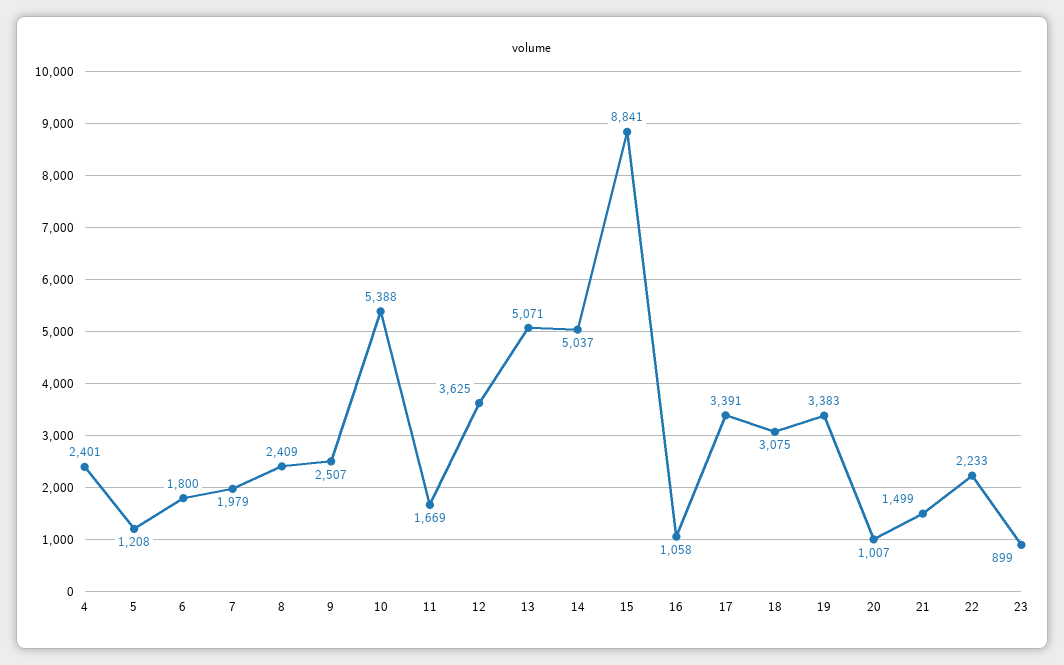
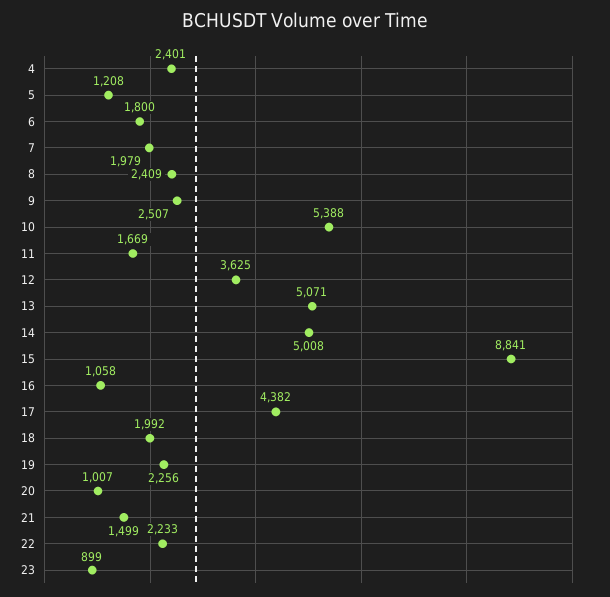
  {
    "4": 2401,
    "5": 1208,
    "6": 1800,
    "7": 1979,
    "8": 2409,
    "9": 2507,
    "10": 5388,
    "11": 1669,
    "12": 3625,
    "13": 5071,
-   "14": 5037,
+   "14": 5008,
    "15": 8841,
    "16": 1058,
-   "17": 3391,
+   "17": 4382,
-   "18": 3075,
+   "18": 1992,
-   "19": 3383,
+   "19": 2256,
    "20": 1007,
    "21": 1499,
    "22": 2233,
    "23": 899
  }

